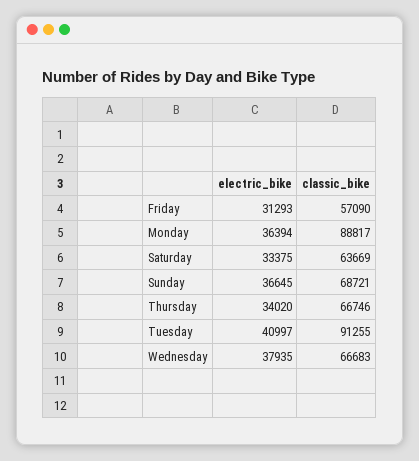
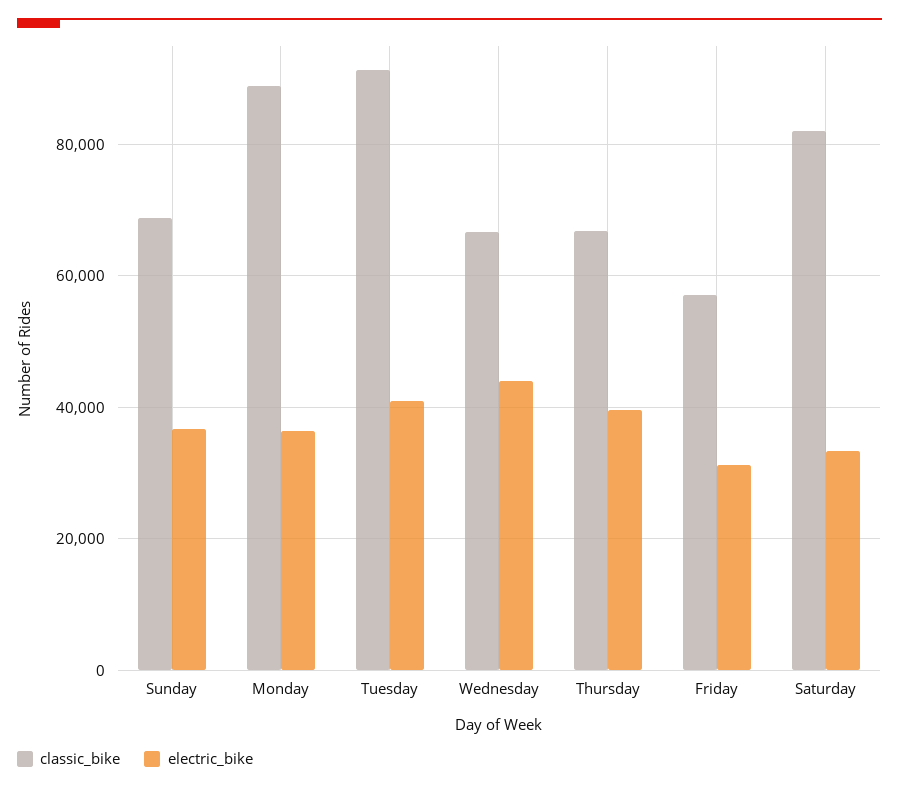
  {
    "electric_bike": {
      "Friday": 31293,
      "Monday": 36394,
      "Saturday": 33375,
      "Sunday": 36645,
-     "Thursday": 34020,
+     "Thursday": 40000,
      "Tuesday": 40997,
-     "Wednesday": 37935
+     "Wednesday": 44000
    },
    "classic_bike": {
      "Friday": 57090,
      "Monday": 88817,
-     "Saturday": 63669,
+     "Saturday": 82000,
      "Sunday": 68721,
      "Thursday": 66746,
      "Tuesday": 91255,
      "Wednesday": 66683
    }
  }

